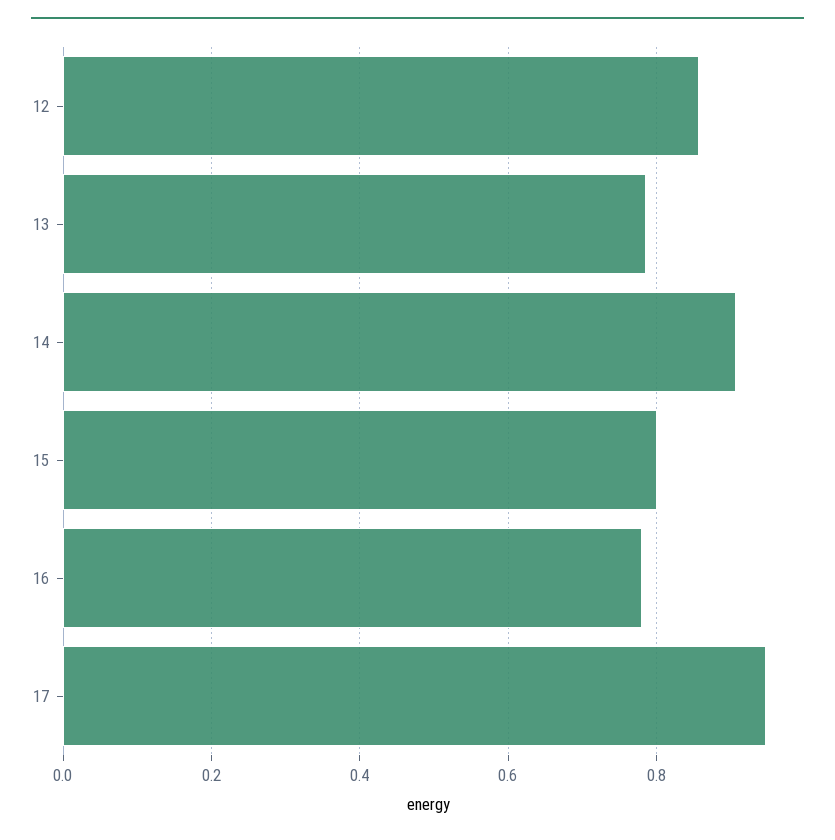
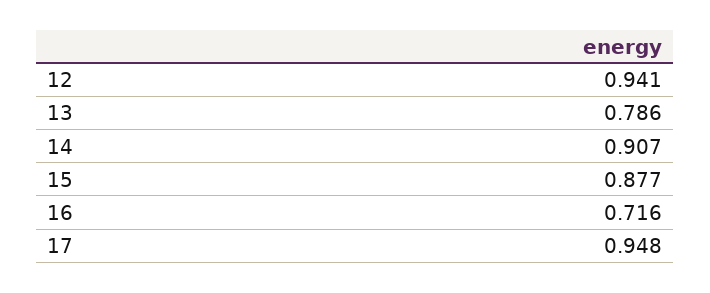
  {
-   "12": 0.86,
+   "12": 0.941,
    "13": 0.786,
    "14": 0.907,
-   "15": 0.8,
+   "15": 0.877,
-   "16": 0.78,
+   "16": 0.716,
    "17": 0.948
  }

